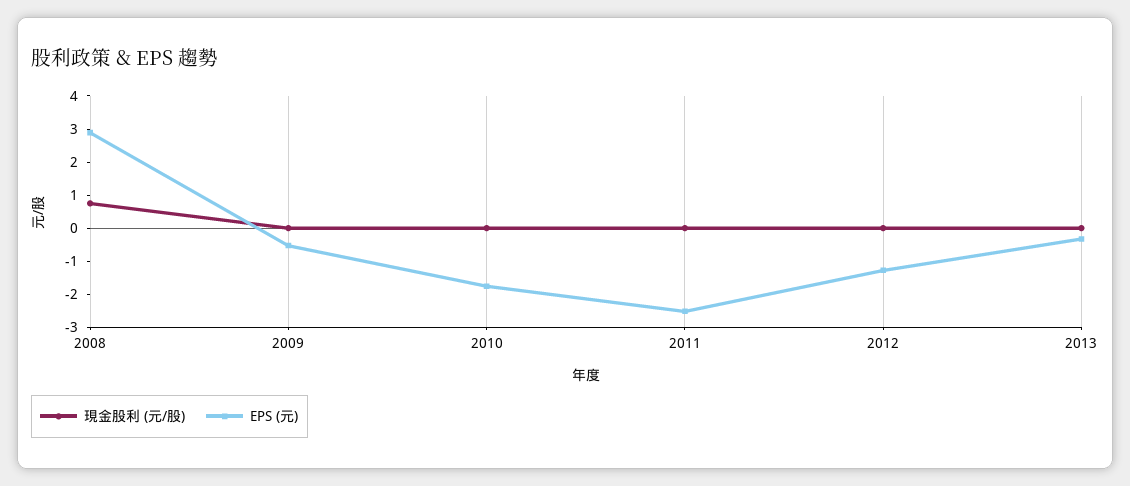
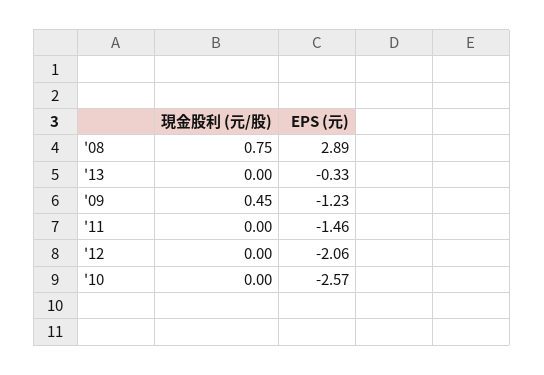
  {
    "現金股利 (元/股)": {
      "2008": 0.75,
-     "2009": 0,
+     "2009": 0.45,
      "2010": 0,
      "2011": 0,
      "2012": 0,
      "2013": 0
    },
    "EPS (元)": {
      "2008": 2.89,
-     "2009": -0.5,
+     "2009": -1.23,
-     "2010": -1.75,
+     "2010": -2.57,
-     "2011": -2.5,
+     "2011": -1.46,
-     "2012": -1.25,
+     "2012": -2.06,
      "2013": -0.33
    }
  }

